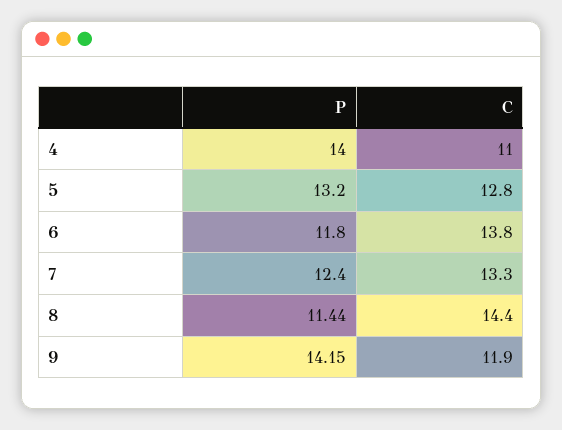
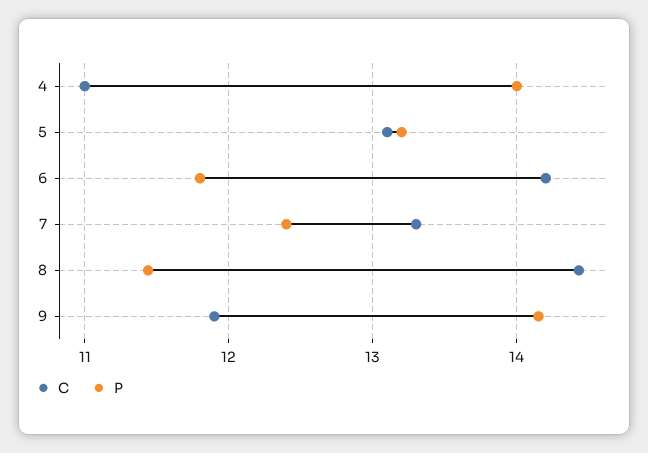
  {
    "P": {
      "4": 14,
      "5": 13.2,
      "6": 11.8,
      "7": 12.4,
      "8": 11.44,
      "9": 14.15
    },
    "C": {
      "4": 11,
-     "5": 12.8,
+     "5": 13.1,
-     "6": 13.8,
+     "6": 14.2,
      "7": 13.3,
      "8": 14.4,
      "9": 11.9
    }
  }

